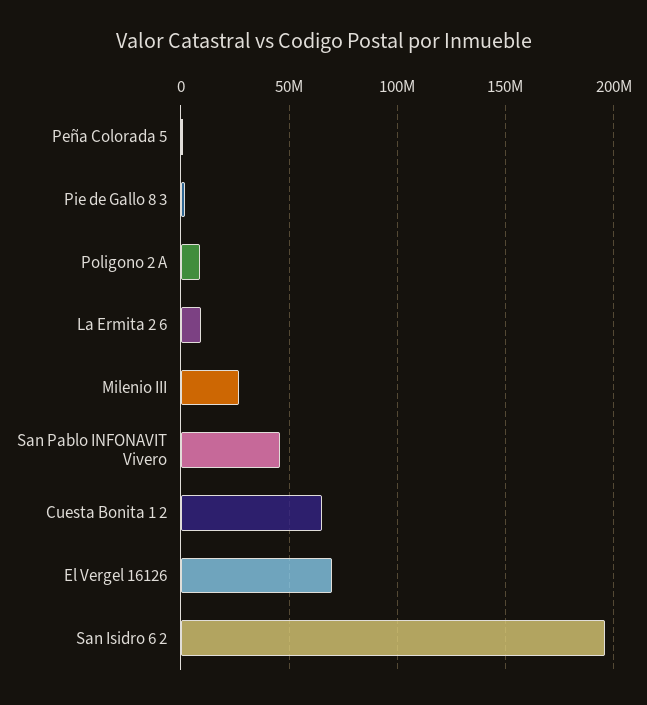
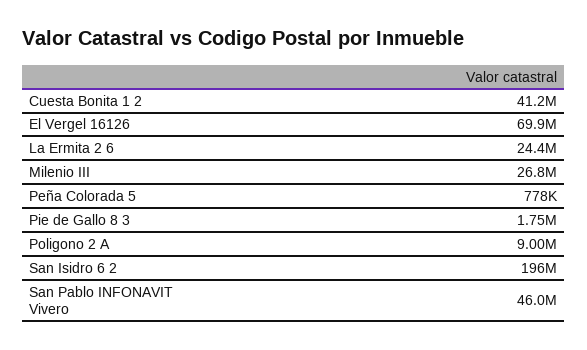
  {
    "Peña Colorada 5": 778000,
    "Pie de Gallo 8 3": 1750000,
    "Poligono 2 A": 9000000,
-   "La Ermita 2 6": 10000000,
+   "La Ermita 2 6": 24400000,
    "Milenio III": 26800000,
    "San Pablo INFONAVIT Vivero": 46000000,
-   "Cuesta Bonita 1 2": 65000000,
+   "Cuesta Bonita 1 2": 41200000,
    "El Vergel 16126": 69900000,
    "San Isidro 6 2": 196000000
  }

